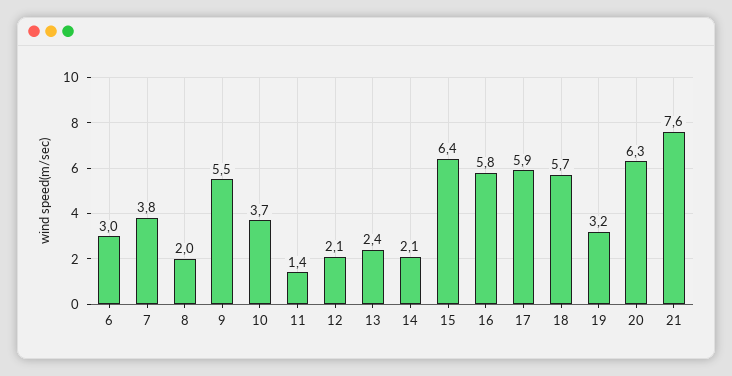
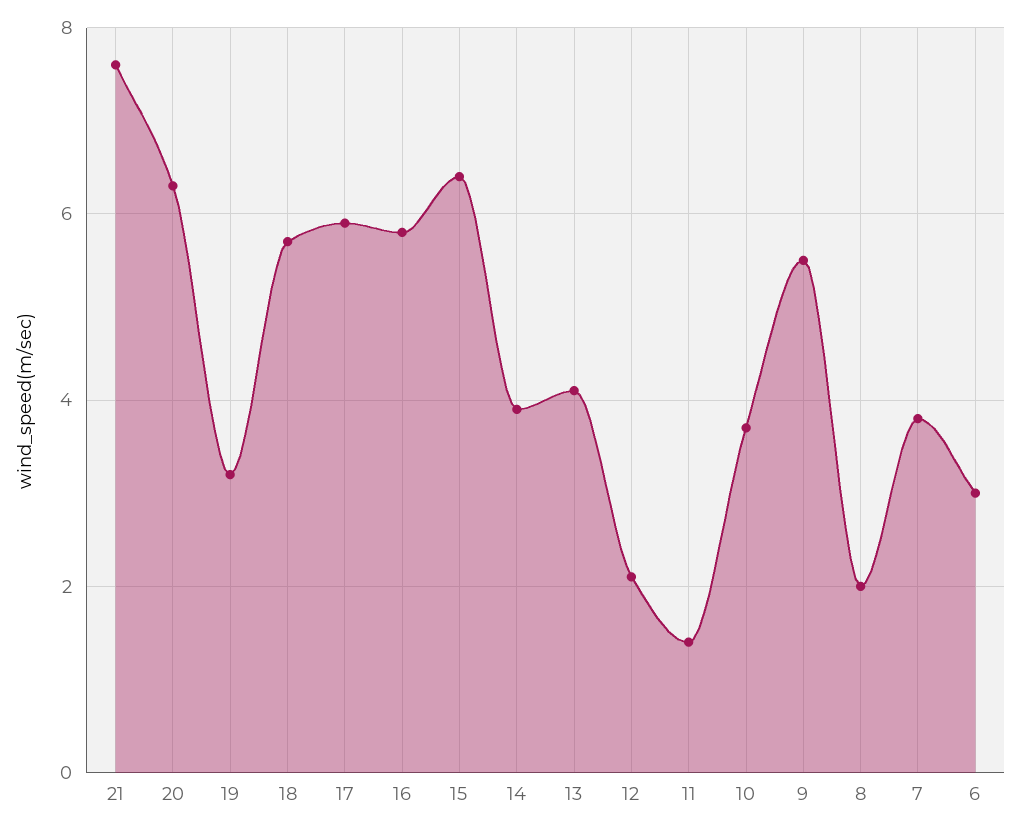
  {
    "6": 3,
    "7": 3.8,
    "8": 2,
    "9": 5.5,
    "10": 3.7,
    "11": 1.4,
    "12": 2.1,
-   "13": 2.4,
+   "13": 4,
-   "14": 2.1,
+   "14": 4,
    "15": 6.4,
    "16": 5.8,
    "17": 5.9,
    "18": 5.7,
    "19": 3.2,
    "20": 6.3,
    "21": 7.6
  }

